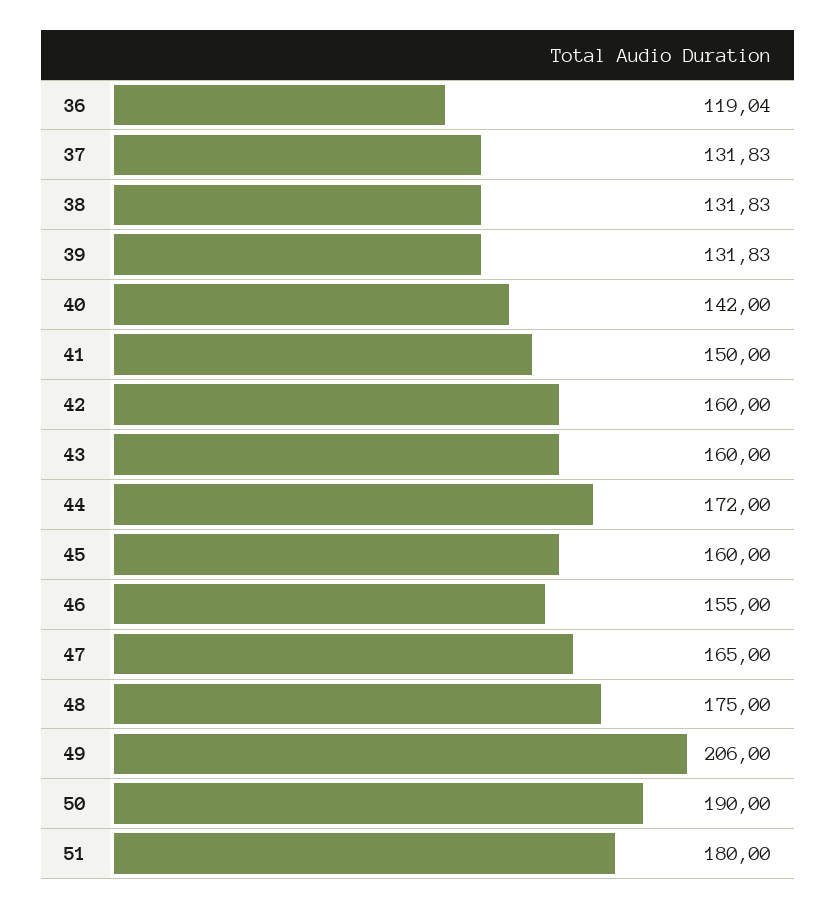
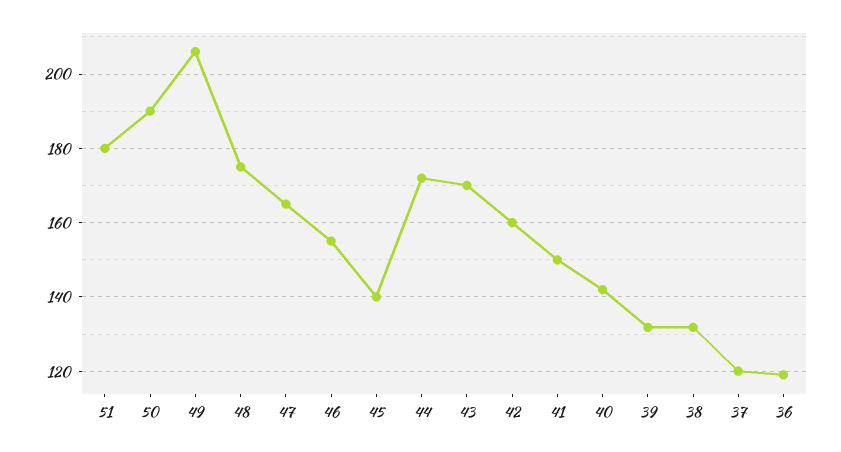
  {
    "36": 119.04,
-   "37": 131.83,
+   "37": 120,
    "38": 131.83,
    "39": 131.83,
    "40": 142,
    "41": 150,
    "42": 160,
-   "43": 160,
+   "43": 170,
    "44": 172,
-   "45": 160,
+   "45": 140,
    "46": 155,
    "47": 165,
    "48": 175,
    "49": 206,
    "50": 190,
    "51": 180
  }

